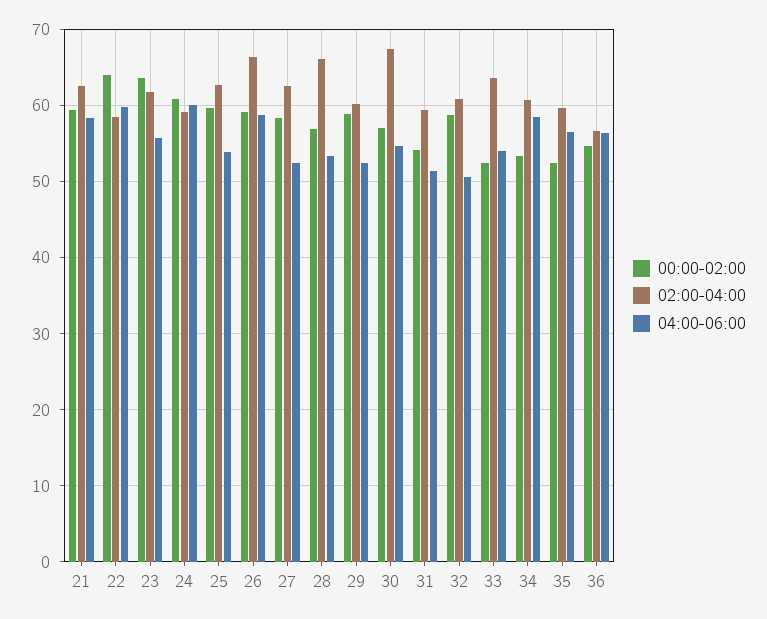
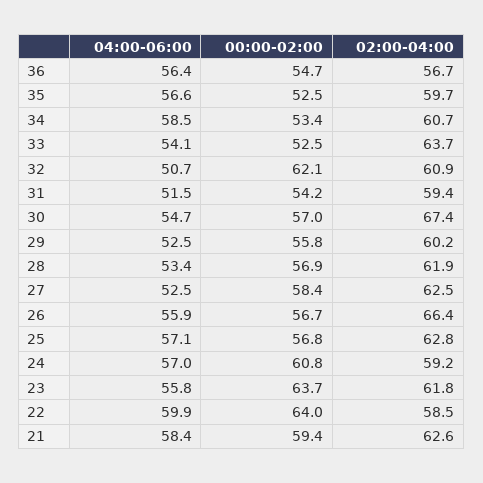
  {
    "00:00-02:00": {
      "21": 59.4,
      "22": 64,
      "23": 63.7,
      "24": 60.8,
-     "25": 60,
+     "25": 56.8,
-     "26": 59,
+     "26": 56.7,
      "27": 58.4,
      "28": 56.9,
-     "29": 59,
+     "29": 55.8,
      "30": 57,
      "31": 54.2,
-     "32": 59,
+     "32": 62.1,
      "33": 52.5,
      "34": 53.4,
      "35": 52.5,
      "36": 54.7
    },
    "02:00-04:00": {
      "21": 62.6,
      "22": 58.5,
      "23": 61.8,
      "24": 59.2,
      "25": 62.8,
      "26": 66.4,
      "27": 62.5,
-     "28": 66,
+     "28": 61.9,
      "29": 60.2,
      "30": 67.4,
      "31": 59.4,
      "32": 60.9,
      "33": 63.7,
      "34": 60.7,
      "35": 59.7,
      "36": 56.7
    },
    "04:00-06:00": {
      "21": 58.4,
      "22": 59.9,
      "23": 55.8,
-     "24": 60,
+     "24": 57,
-     "25": 54,
+     "25": 57.1,
-     "26": 59,
+     "26": 55.9,
      "27": 52.5,
      "28": 53.4,
      "29": 52.5,
      "30": 54.7,
      "31": 51.5,
      "32": 50.7,
      "33": 54.1,
      "34": 58.5,
      "35": 56.6,
      "36": 56.4
    }
  }

